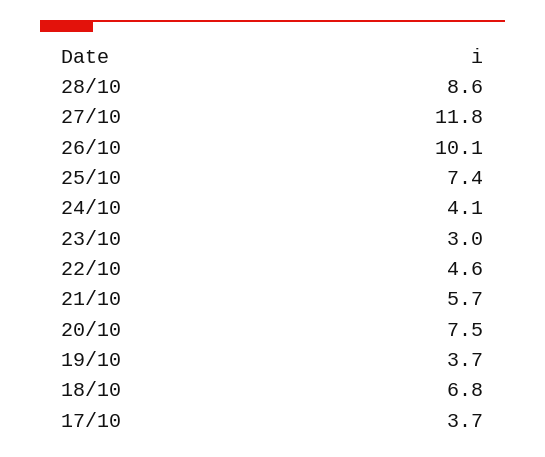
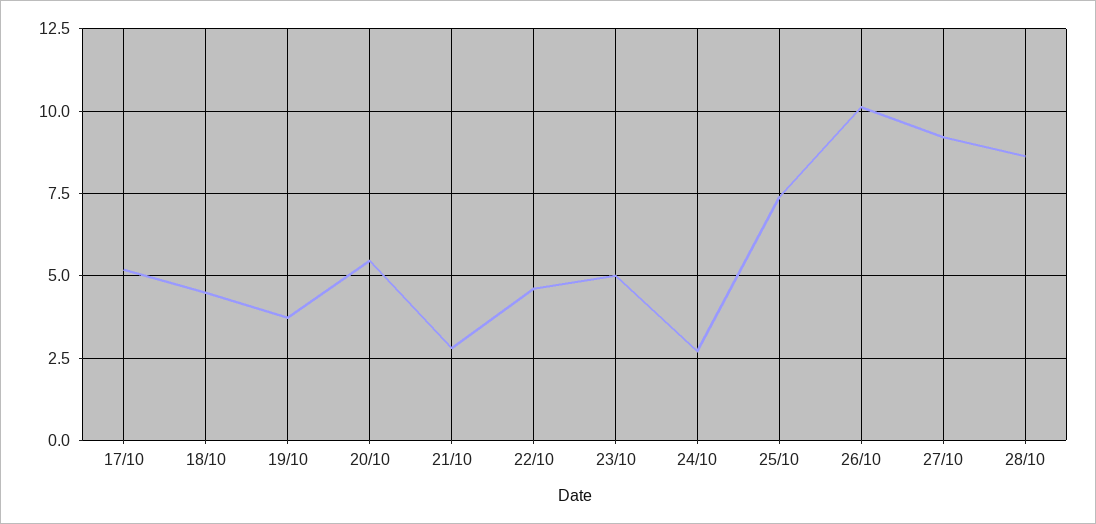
  {
    "28/10": 8.6,
-   "27/10": 11.8,
+   "27/10": 9.25,
    "26/10": 10.1,
    "25/10": 7.4,
-   "24/10": 4.1,
+   "24/10": 2.75,
-   "23/10": 3,
+   "23/10": 5,
    "22/10": 4.6,
-   "21/10": 5.7,
+   "21/10": 2.75,
-   "20/10": 7.5,
+   "20/10": 5.5,
    "19/10": 3.7,
-   "18/10": 6.8,
+   "18/10": 4.5,
-   "17/10": 3.7
+   "17/10": 5.25
  }

